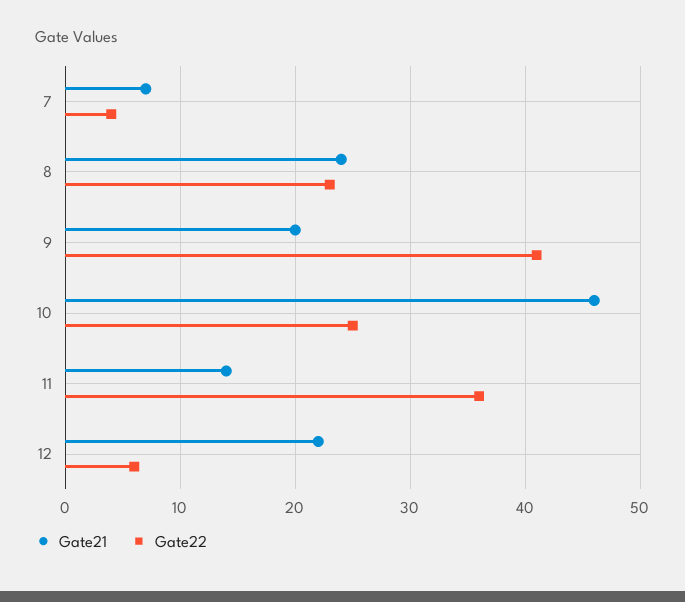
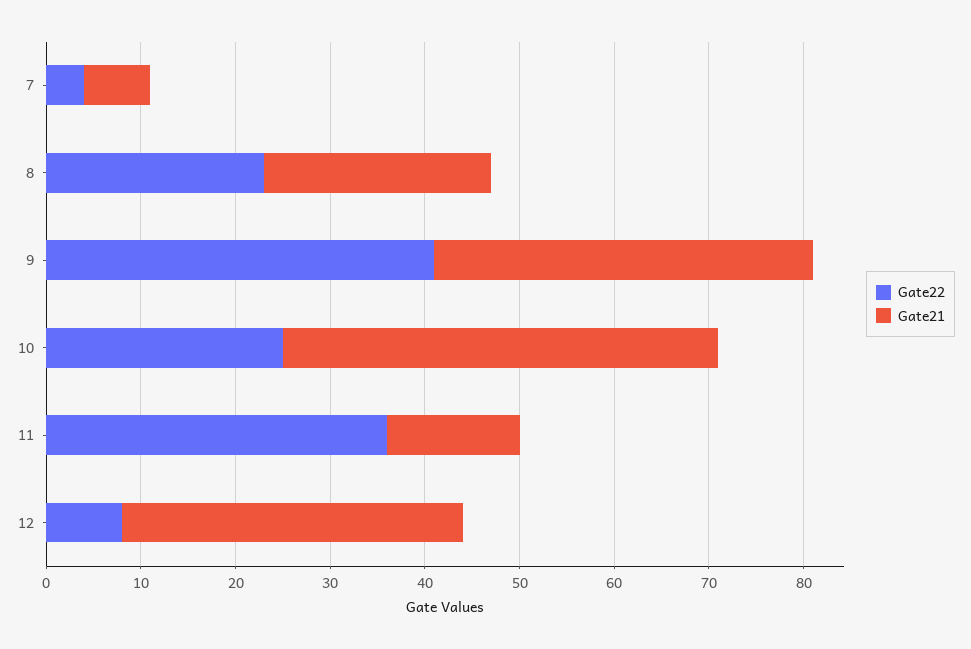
  {
    "Gate21": {
      "7": 7,
      "8": 24,
-     "9": 20,
+     "9": 40,
      "10": 46,
      "11": 14,
-     "12": 22
+     "12": 36
    },
    "Gate22": {
      "7": 4,
      "8": 23,
      "9": 41,
      "10": 25,
      "11": 36,
-     "12": 6
+     "12": 8
    }
  }

